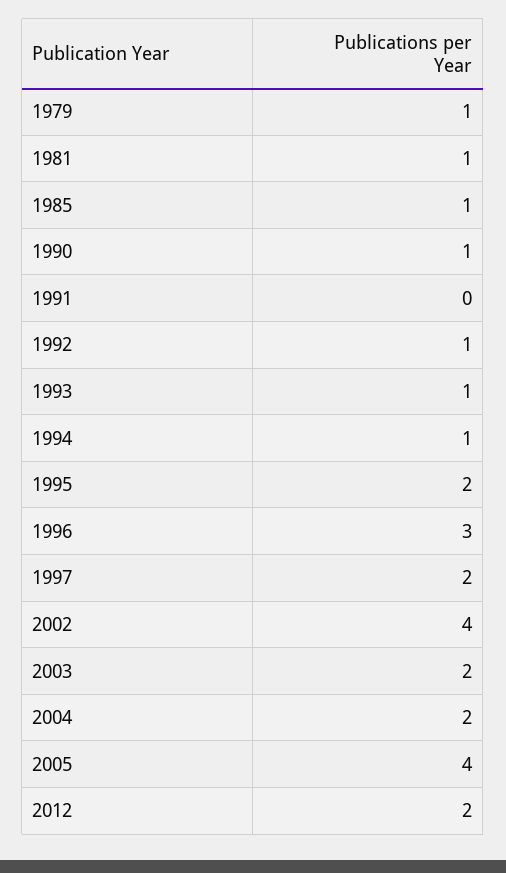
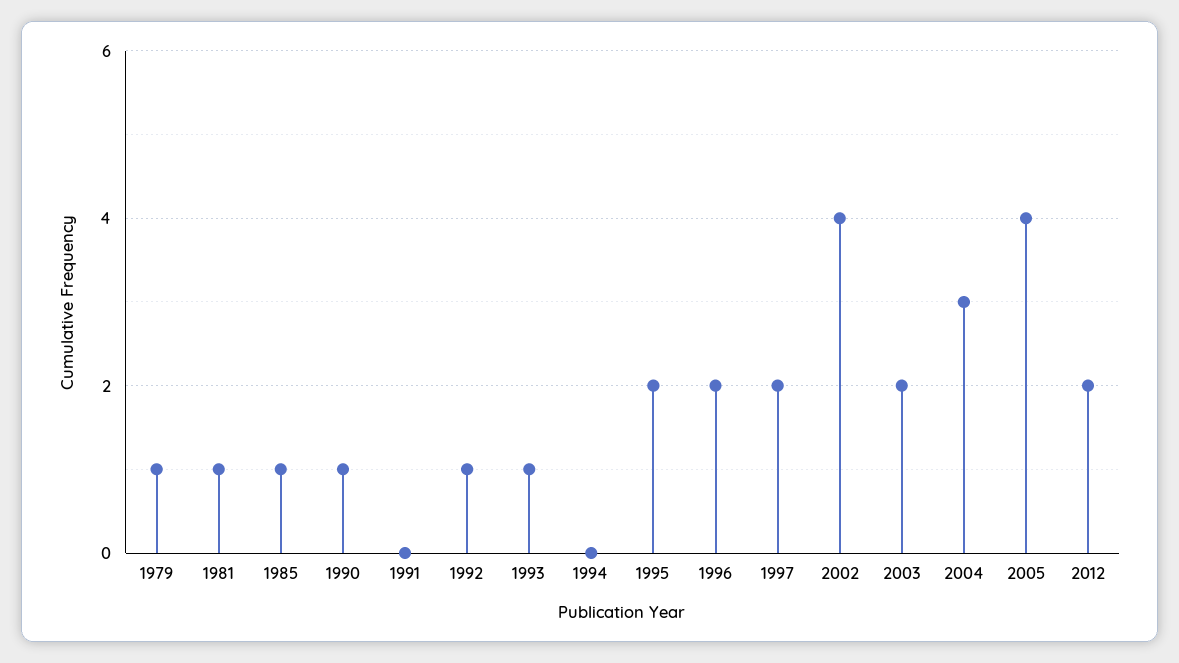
  {
    "1979": 1,
    "1981": 1,
    "1985": 1,
    "1990": 1,
    "1991": 0,
    "1992": 1,
    "1993": 1,
-   "1994": 1,
+   "1994": 0,
    "1995": 2,
-   "1996": 3,
+   "1996": 2,
    "1997": 2,
    "2002": 4,
    "2003": 2,
-   "2004": 2,
+   "2004": 3,
    "2005": 4,
    "2012": 2
  }

